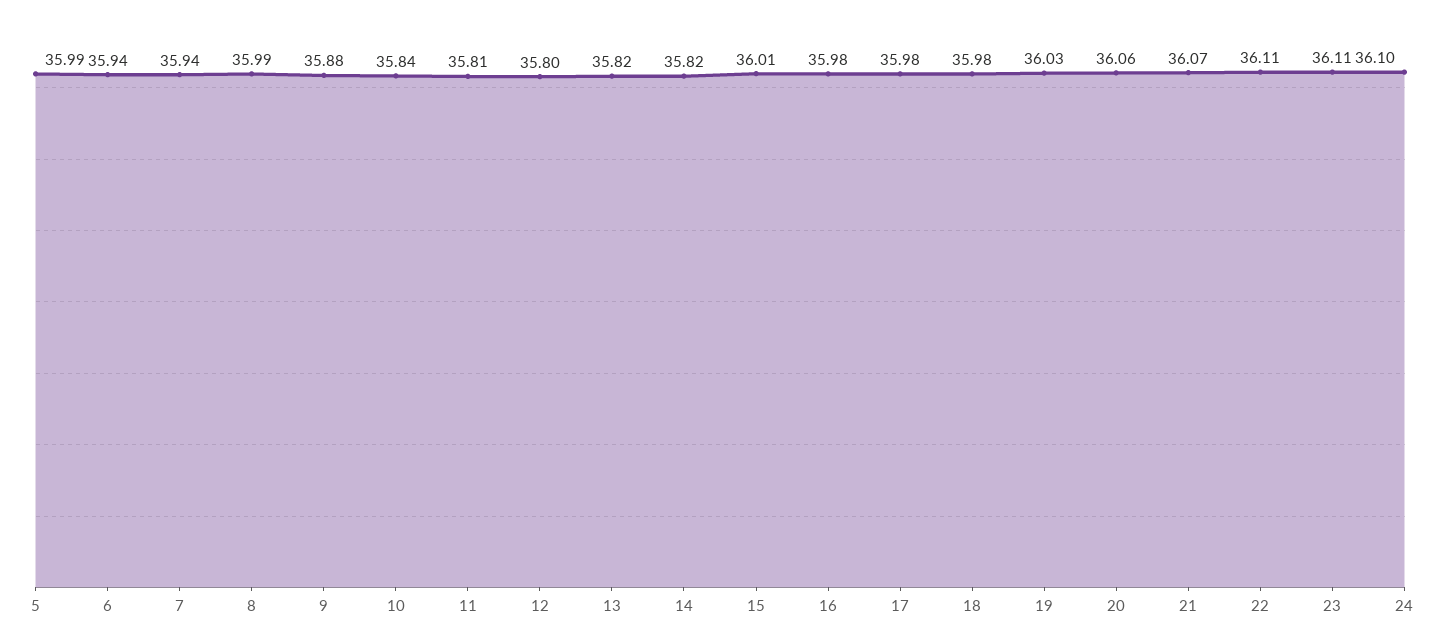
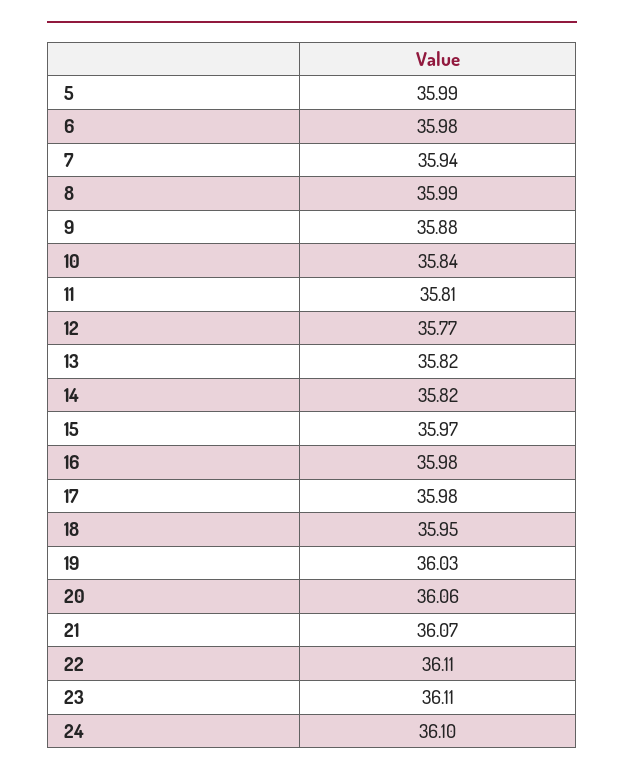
  {
    "5": 35.99,
-   "6": 35.94,
+   "6": 35.98,
    "7": 35.94,
    "8": 35.99,
    "9": 35.88,
    "10": 35.84,
    "11": 35.81,
-   "12": 35.8,
+   "12": 35.77,
    "13": 35.82,
    "14": 35.82,
-   "15": 36.01,
+   "15": 35.97,
    "16": 35.98,
    "17": 35.98,
-   "18": 35.98,
+   "18": 35.95,
    "19": 36.03,
    "20": 36.06,
    "21": 36.07,
    "22": 36.11,
    "23": 36.11,
    "24": 36.1
  }

